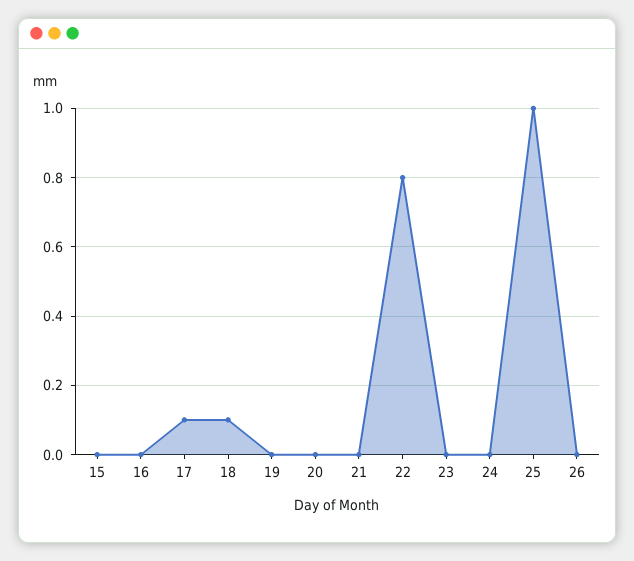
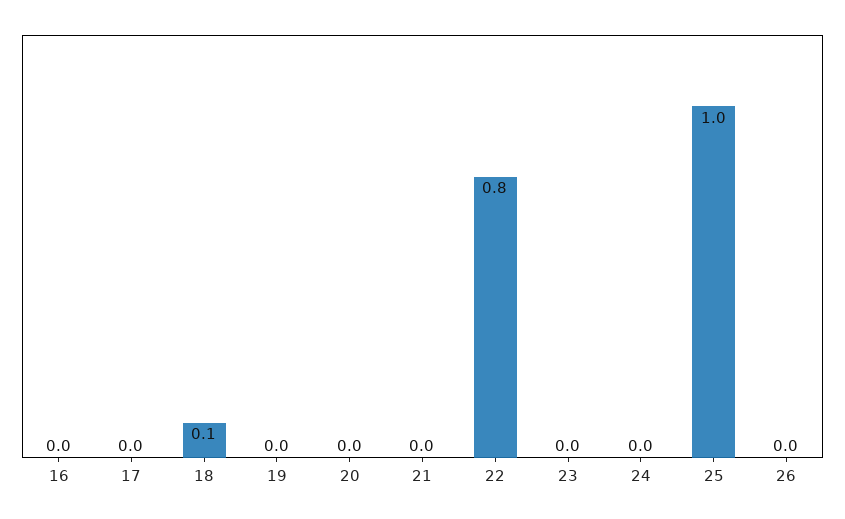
  {
-   "15": 0,
    "16": 0,
-   "17": 0.1,
+   "17": 0,
    "18": 0.1,
    "19": 0,
    "20": 0,
    "21": 0,
    "22": 0.8,
    "23": 0,
    "24": 0,
    "25": 1,
    "26": 0
  }

